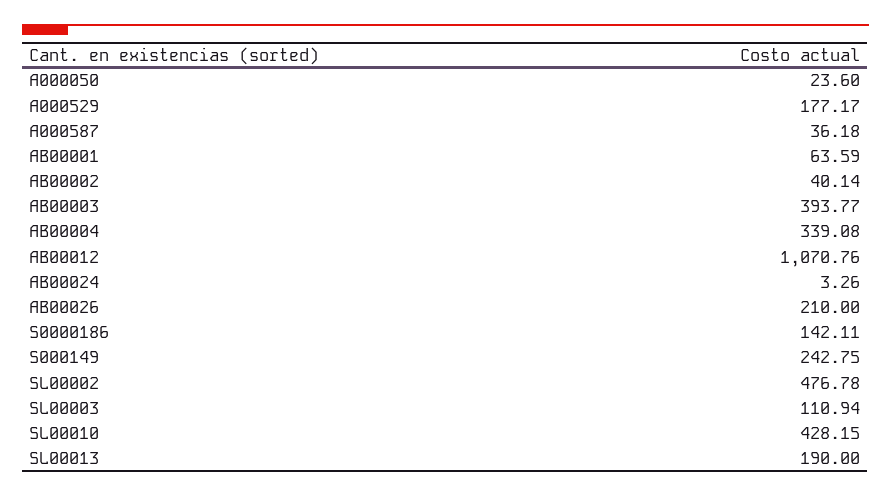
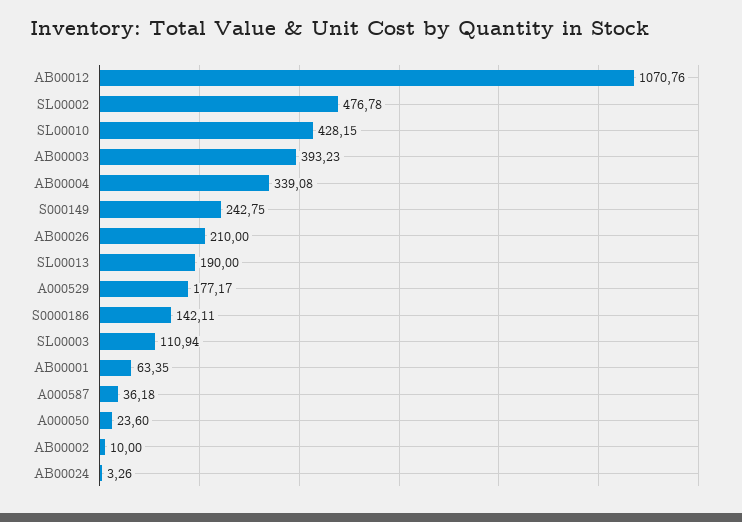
  {
    "A000050": 23.6,
    "A000529": 177.17,
    "A000587": 36.18,
-   "AB00001": 63.59,
+   "AB00001": 63.35,
-   "AB00002": 40.14,
+   "AB00002": 10,
-   "AB00003": 393.77,
+   "AB00003": 393.23,
    "AB00004": 339.08,
    "AB00012": 1070.76,
    "AB00024": 3.26,
    "AB00026": 210,
    "S0000186": 142.11,
    "S000149": 242.75,
    "SL00002": 476.78,
    "SL00003": 110.94,
    "SL00010": 428.15,
    "SL00013": 190
  }

